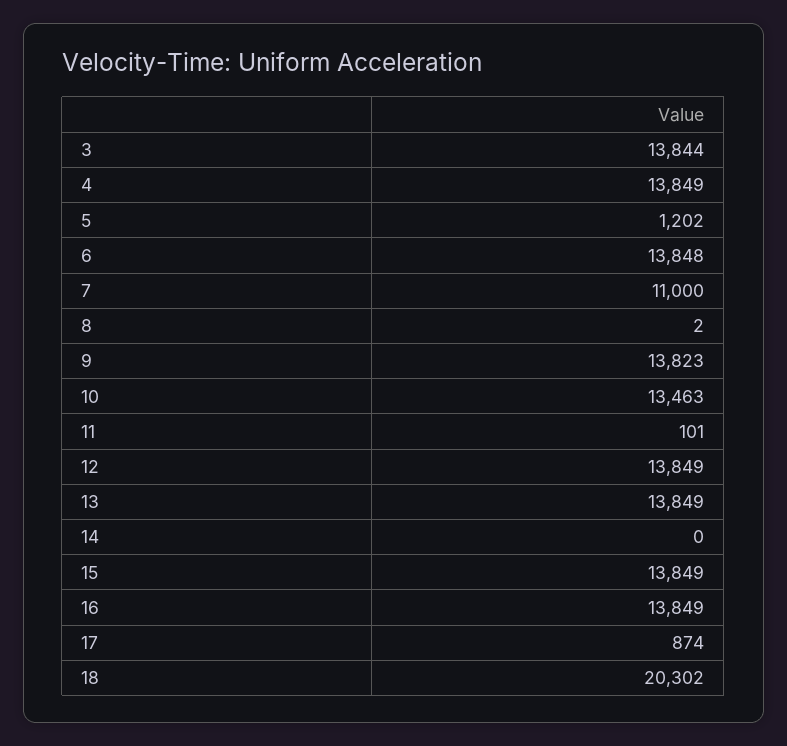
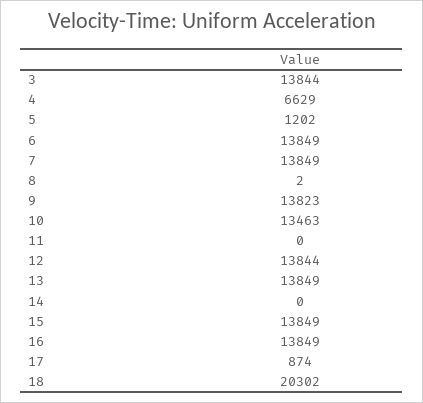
  {
    "3": 13844,
-   "4": 13849,
+   "4": 6629,
    "5": 1202,
-   "6": 13848,
+   "6": 13849,
-   "7": 11000,
+   "7": 13849,
    "8": 2,
    "9": 13823,
    "10": 13463,
-   "11": 101,
+   "11": 0,
-   "12": 13849,
+   "12": 13844,
    "13": 13849,
    "14": 0,
    "15": 13849,
    "16": 13849,
    "17": 874,
    "18": 20302
  }

